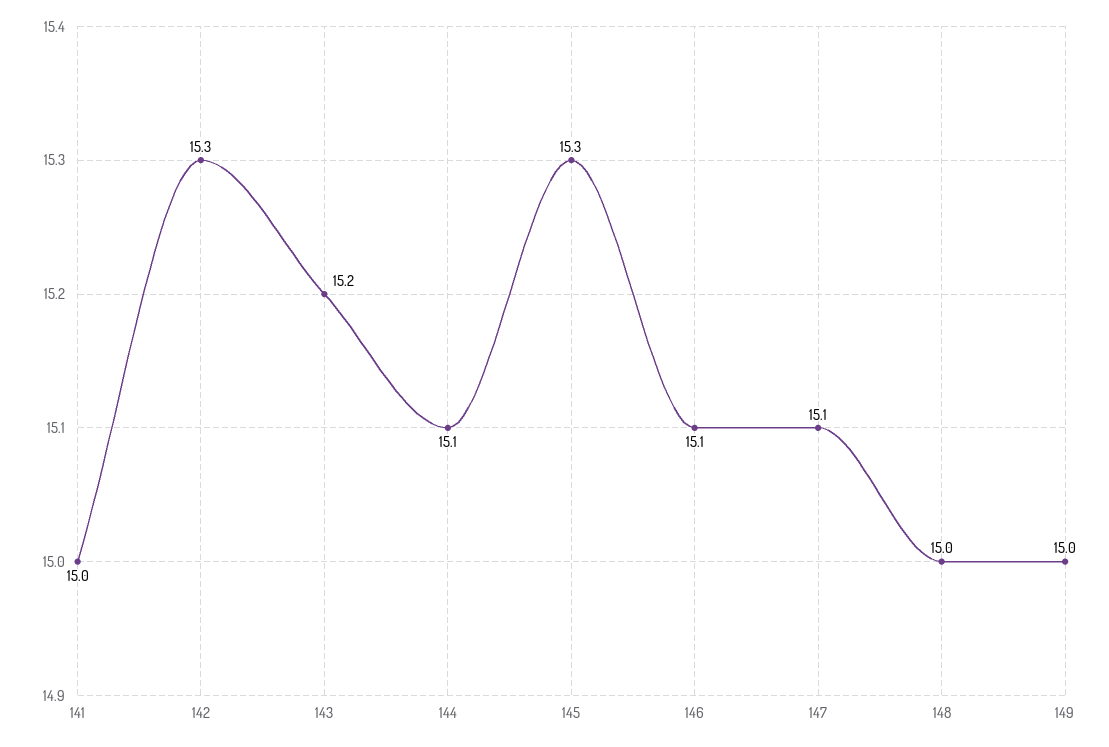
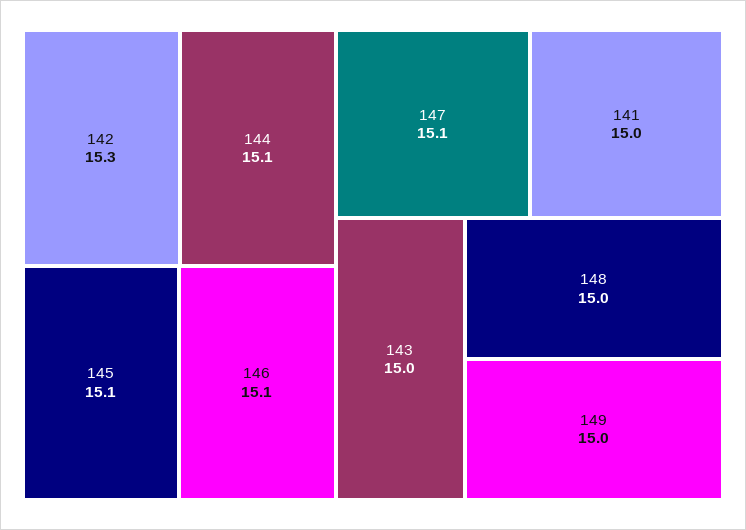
  {
    "141": 15,
    "142": 15.3,
-   "143": 15.2,
+   "143": 15,
    "144": 15.1,
-   "145": 15.3,
+   "145": 15.1,
    "146": 15.1,
    "147": 15.1,
    "148": 15,
    "149": 15
  }

